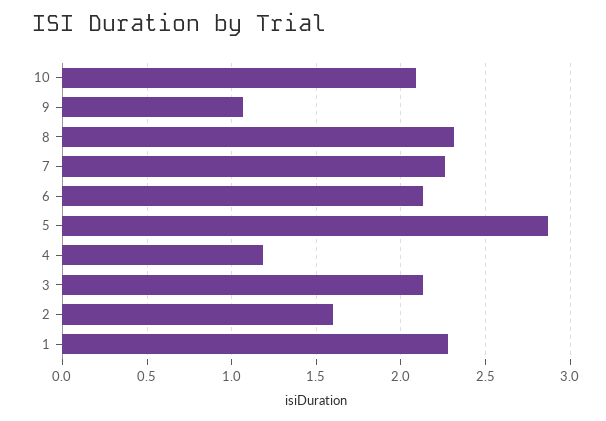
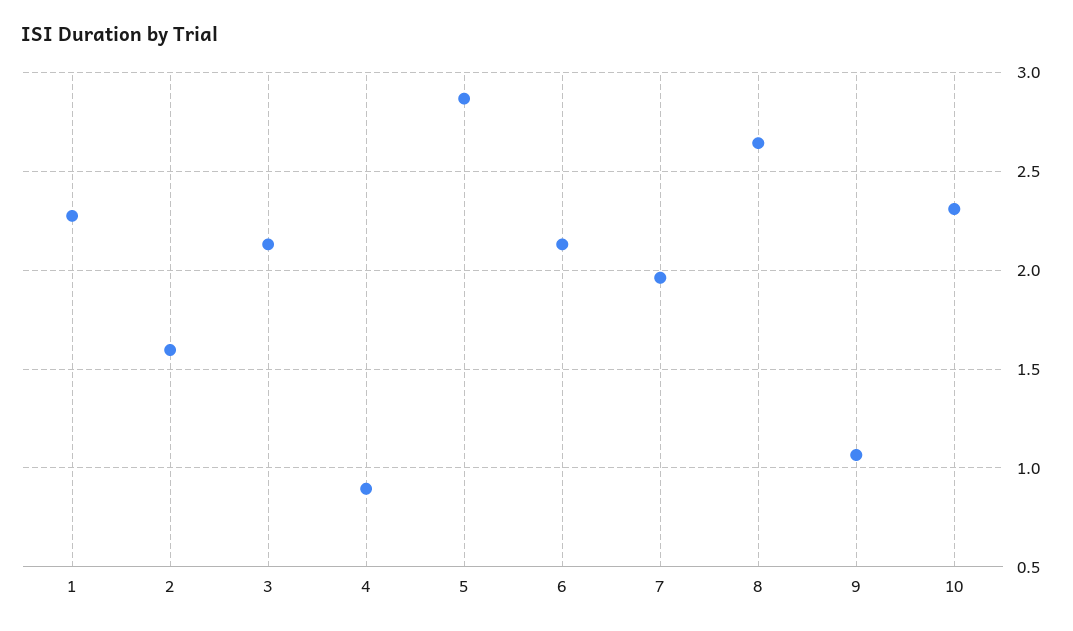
  {
-   "10": 2.1,
+   "10": 2.3,
    "9": 1.05,
-   "8": 2.3,
+   "8": 2.65,
-   "7": 2.25,
+   "7": 1.95,
    "6": 2.15,
    "5": 2.85,
-   "4": 1.2,
+   "4": 0.9,
    "3": 2.15,
    "2": 1.6,
    "1": 2.3
  }

